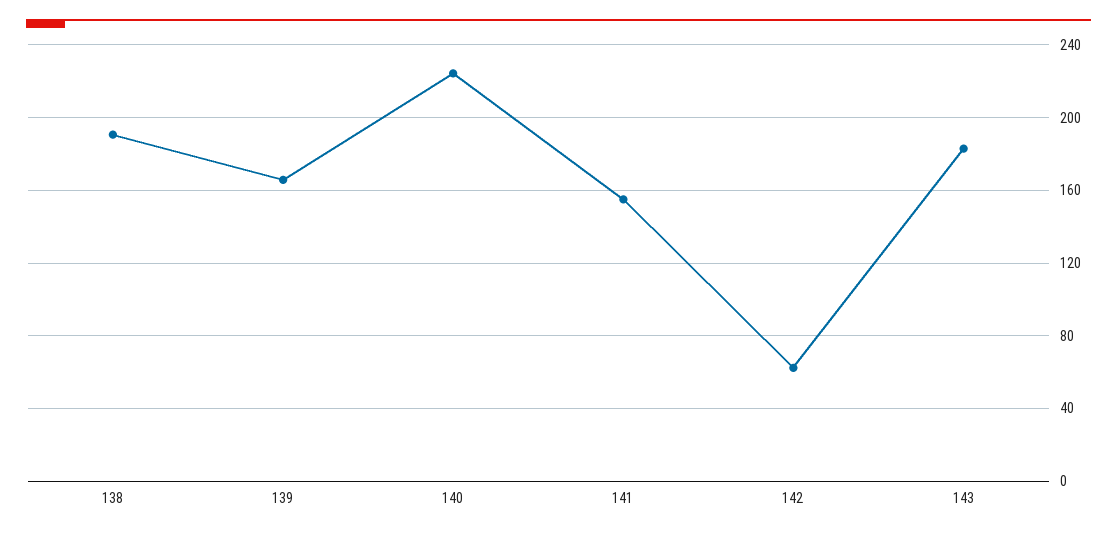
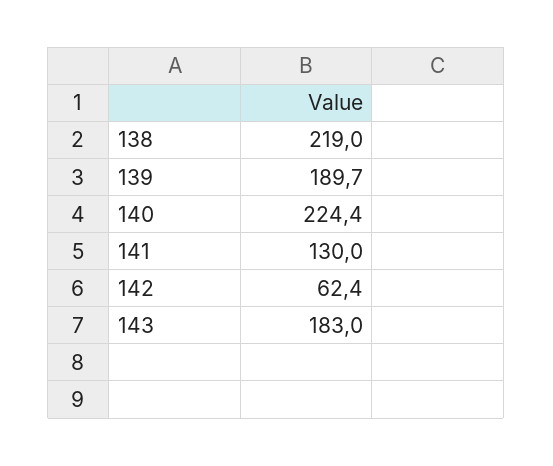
  {
-   "138": 190,
+   "138": 219,
-   "139": 165,
+   "139": 189.7,
    "140": 224.4,
-   "141": 155,
+   "141": 130,
    "142": 62.4,
    "143": 183
  }

